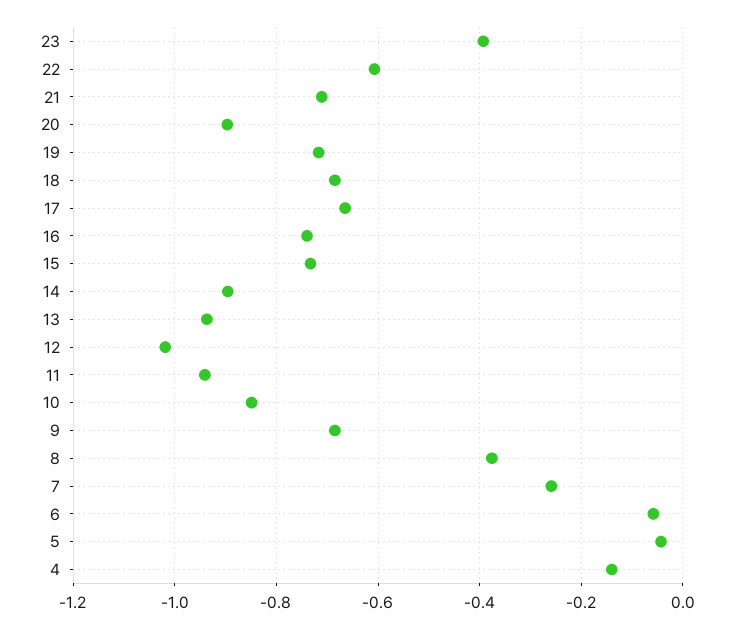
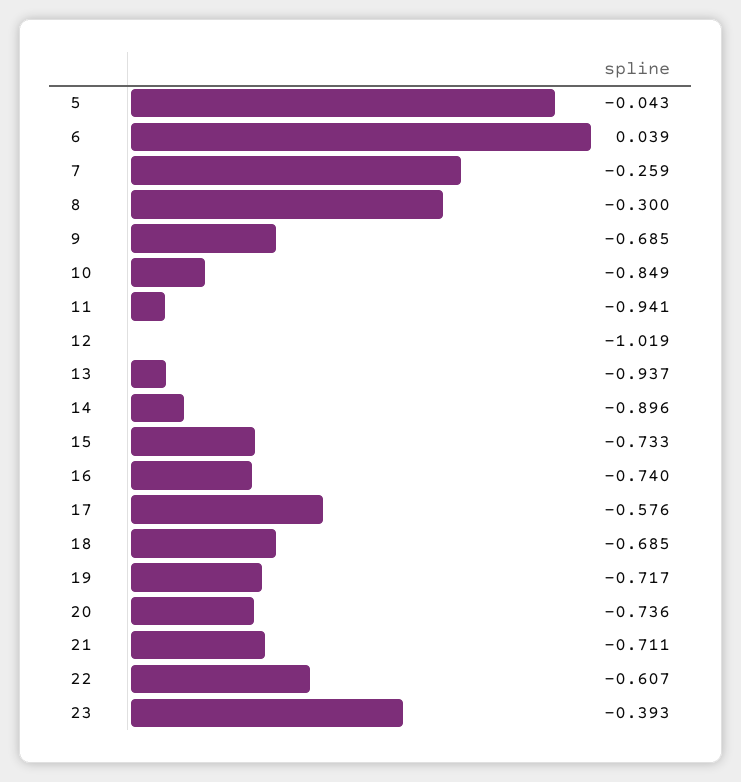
  {
    "23": -0.393,
    "22": -0.607,
    "21": -0.711,
-   "20": -0.9,
+   "20": -0.736,
    "19": -0.717,
    "18": -0.685,
-   "17": -0.66,
+   "17": -0.576,
    "16": -0.74,
    "15": -0.733,
    "14": -0.896,
    "13": -0.937,
    "12": -1.019,
    "11": -0.941,
    "10": -0.849,
    "9": -0.685,
-   "8": -0.38,
+   "8": -0.3,
    "7": -0.259,
-   "6": -0.06,
+   "6": 0.039,
-   "5": -0.043,
+   "5": -0.043
-   "4": -0.14
  }

